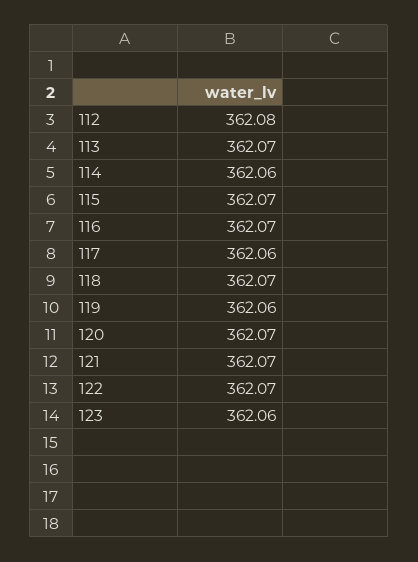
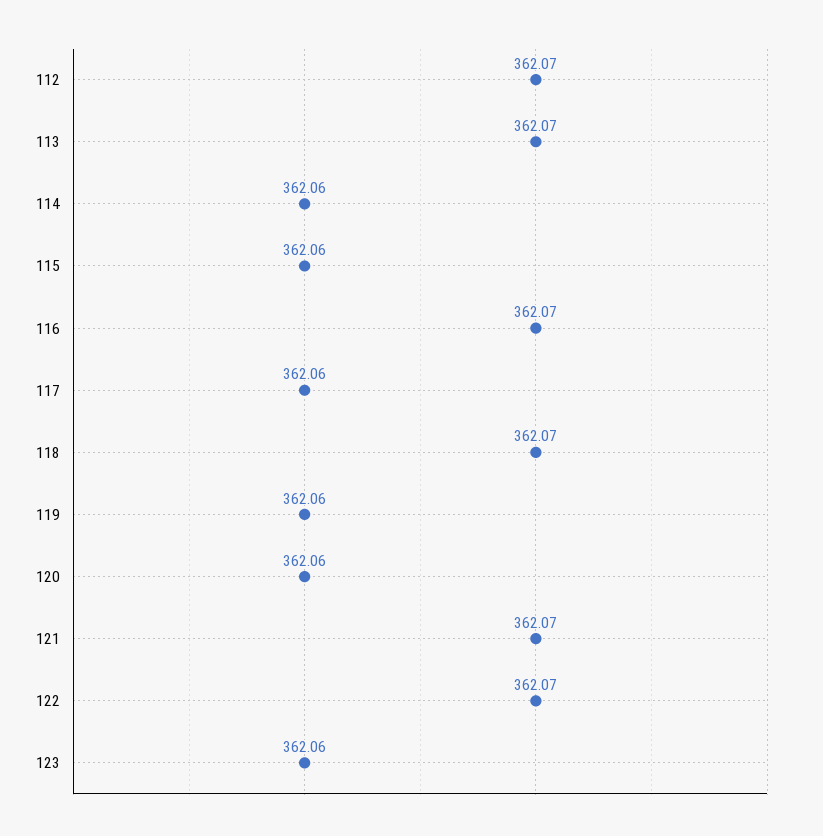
  {
-   "112": 362.08,
+   "112": 362.07,
    "113": 362.07,
    "114": 362.06,
-   "115": 362.07,
+   "115": 362.06,
    "116": 362.07,
    "117": 362.06,
    "118": 362.07,
    "119": 362.06,
-   "120": 362.07,
+   "120": 362.06,
    "121": 362.07,
    "122": 362.07,
    "123": 362.06
  }

